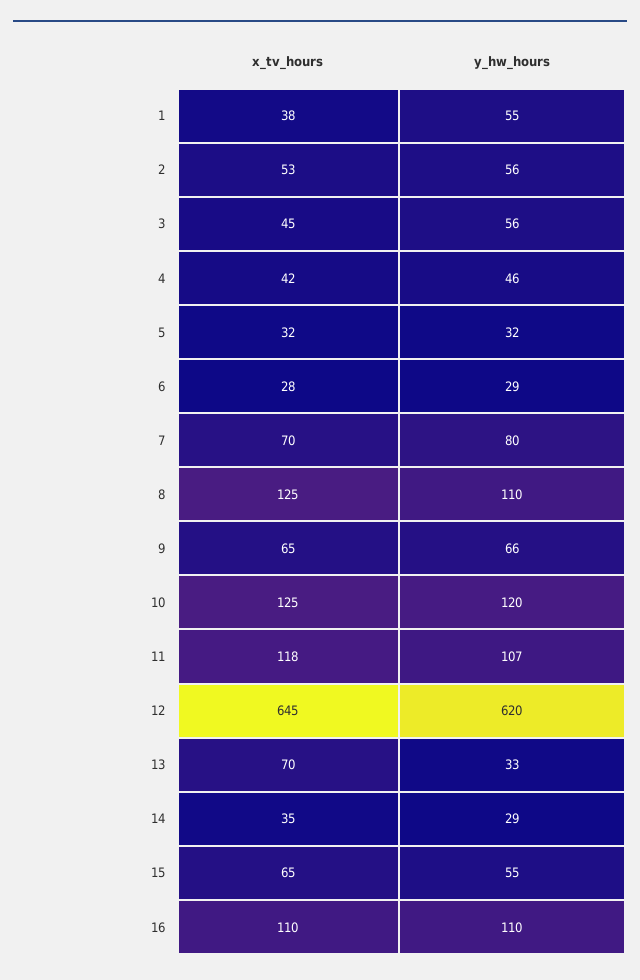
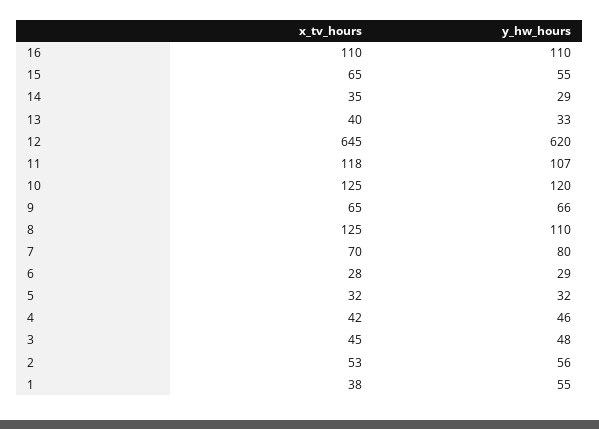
  {
    "x_tv_hours": {
      "1": 38,
      "2": 53,
      "3": 45,
      "4": 42,
      "5": 32,
      "6": 28,
      "7": 70,
      "8": 125,
      "9": 65,
      "10": 125,
      "11": 118,
      "12": 645,
-     "13": 70,
+     "13": 40,
      "14": 35,
      "15": 65,
      "16": 110
    },
    "y_hw_hours": {
      "1": 55,
      "2": 56,
-     "3": 56,
+     "3": 48,
      "4": 46,
      "5": 32,
      "6": 29,
      "7": 80,
      "8": 110,
      "9": 66,
      "10": 120,
      "11": 107,
      "12": 620,
      "13": 33,
      "14": 29,
      "15": 55,
      "16": 110
    }
  }

